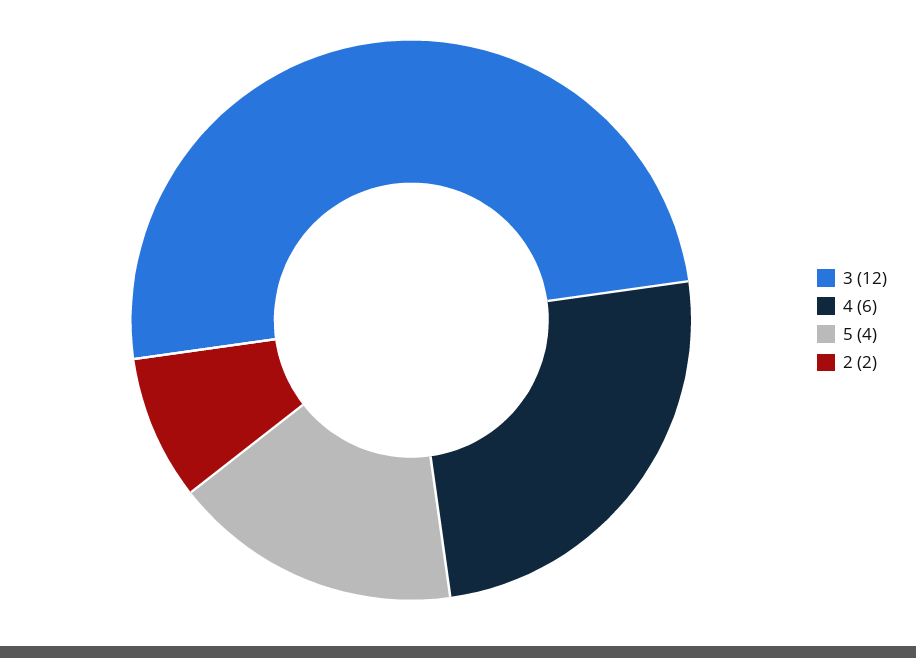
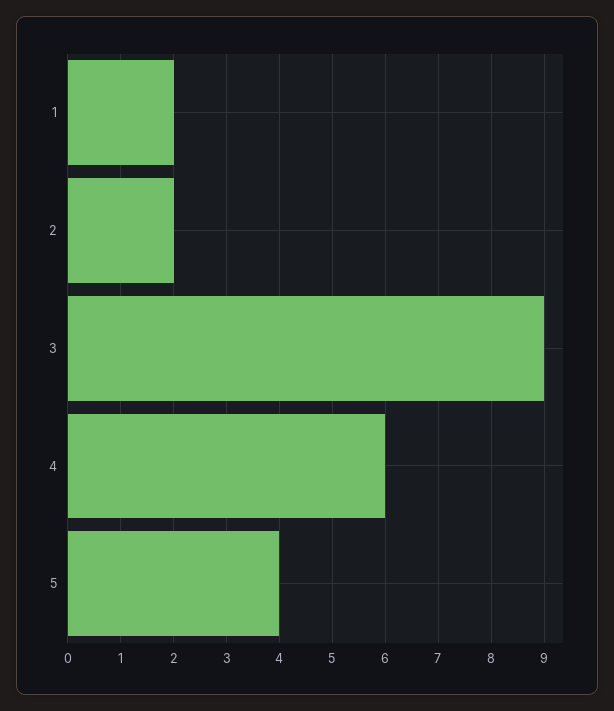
  {
-   "3": 12,
+   "3": 9,
    "4": 6,
    "5": 4,
-   "2": 2
+   "2": 2,
+   "1": 2
  }

